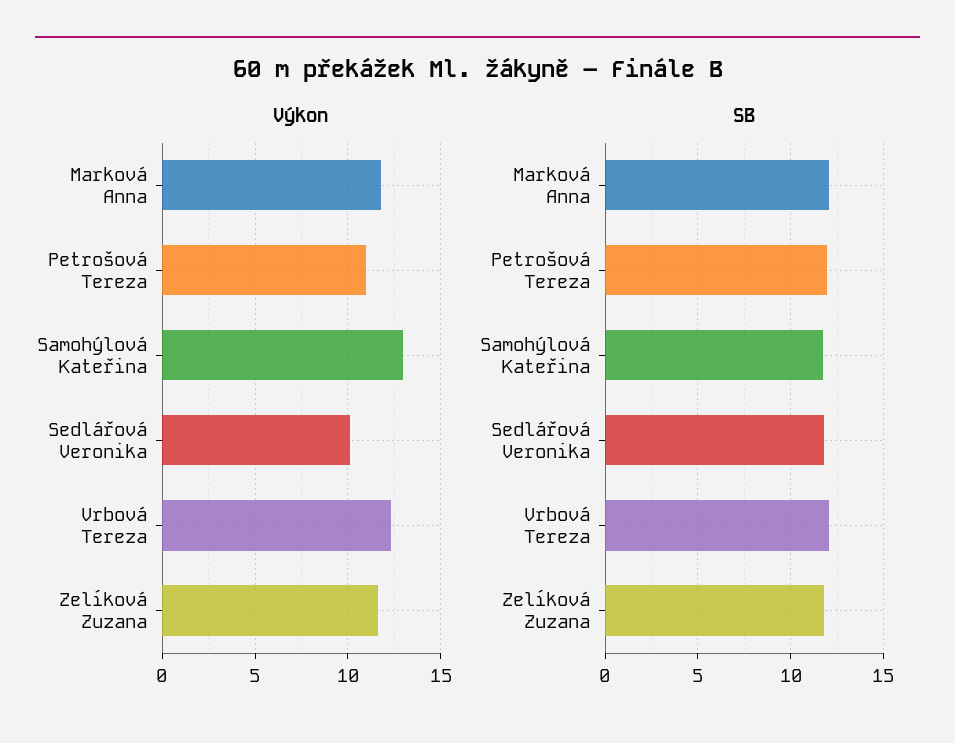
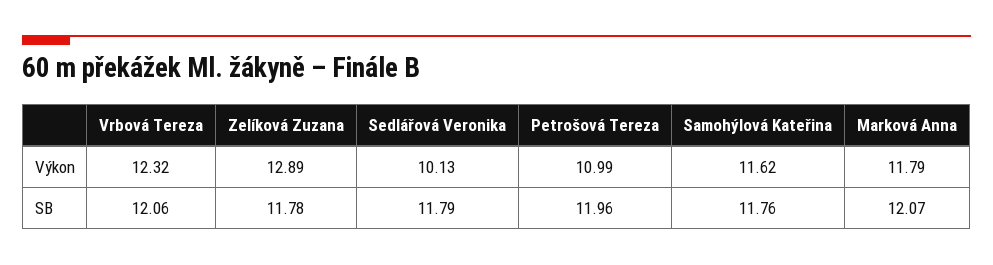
  {
    "Výkon": {
      "Marková Anna": 11.79,
      "Petrošová Tereza": 10.99,
-     "Samohýlová Kateřina": 13,
+     "Samohýlová Kateřina": 11.62,
      "Sedlářová Veronika": 10.13,
      "Vrbová Tereza": 12.32,
-     "Zelíková Zuzana": 11.5
+     "Zelíková Zuzana": 12.89
    },
    "SB": {
      "Marková Anna": 12.07,
      "Petrošová Tereza": 11.96,
      "Samohýlová Kateřina": 11.76,
      "Sedlářová Veronika": 11.79,
      "Vrbová Tereza": 12.06,
      "Zelíková Zuzana": 11.78
    }
  }

